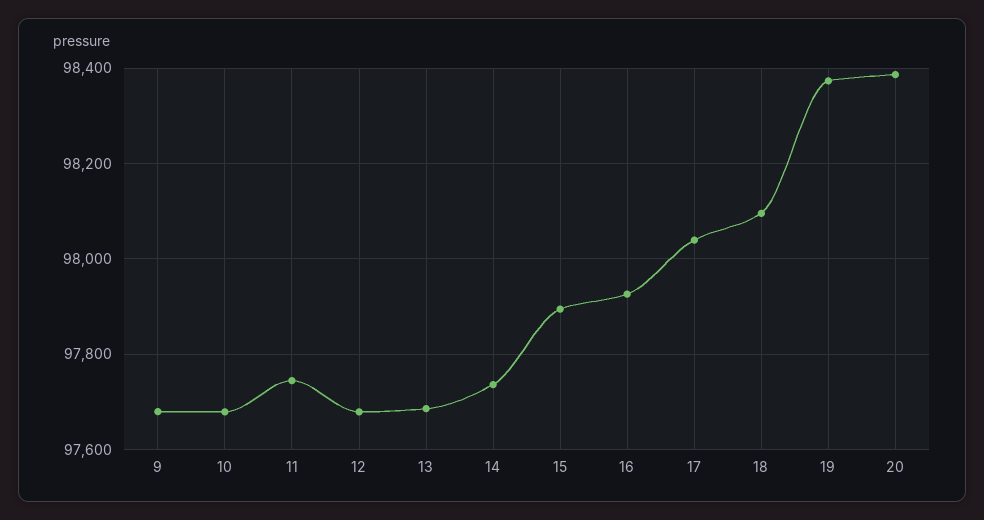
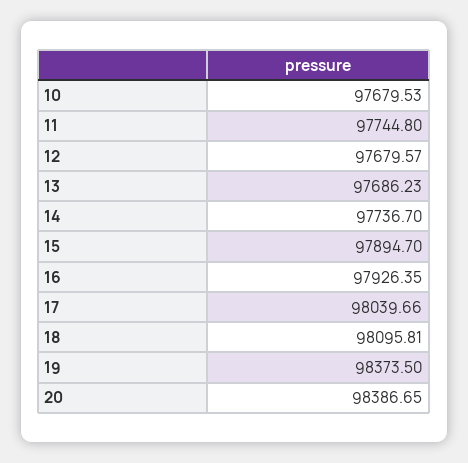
  {
-   "9": 97680,
    "10": 97679.53,
    "11": 97744.8,
    "12": 97679.57,
    "13": 97686.23,
    "14": 97736.7,
    "15": 97894.7,
    "16": 97926.35,
    "17": 98039.66,
    "18": 98095.81,
    "19": 98373.5,
    "20": 98386.65
  }

